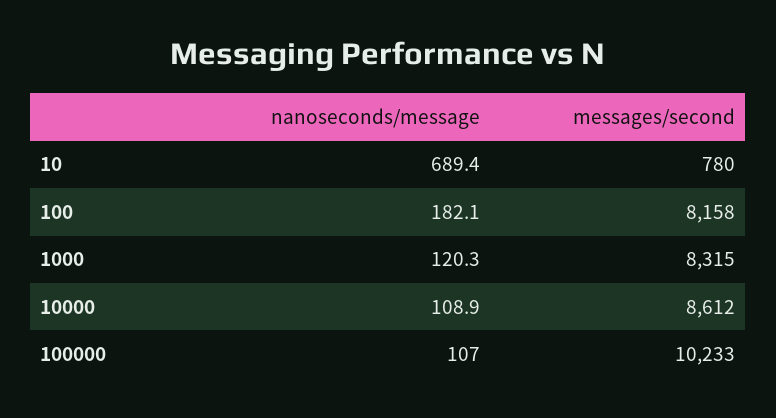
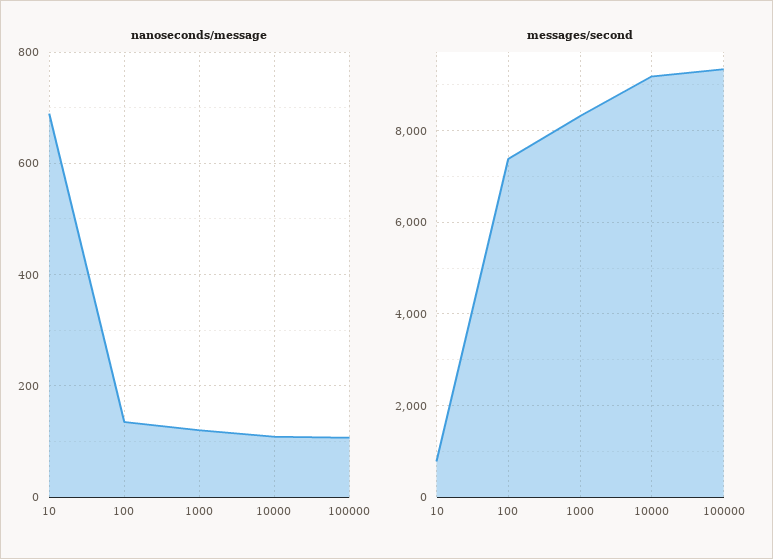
  {
    "nanoseconds/message": {
      "10": 689.4,
-     "100": 182.1,
+     "100": 140,
      "1000": 120.3,
      "10000": 108.9,
      "100000": 107
    },
    "messages/second": {
      "10": 780,
-     "100": 8158,
+     "100": 7400,
      "1000": 8315,
-     "10000": 8612,
+     "10000": 9200,
-     "100000": 10233
+     "100000": 9400
    }
  }

